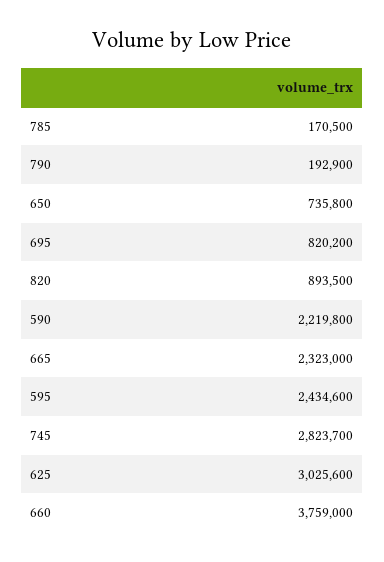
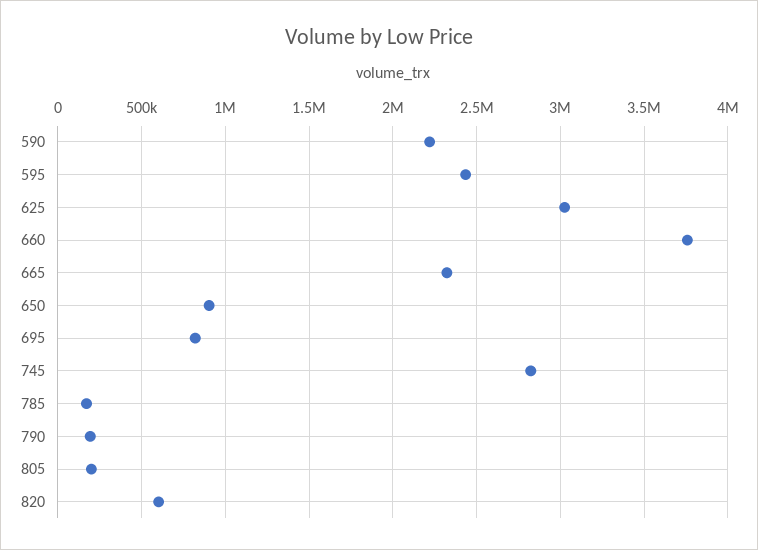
  {
    "785": 170500,
    "790": 192900,
-   "650": 735800,
+   "650": 900000,
    "695": 820200,
-   "820": 893500,
+   "820": 600000,
    "590": 2219800,
    "665": 2323000,
    "595": 2434600,
    "745": 2823700,
    "625": 3025600,
-   "660": 3759000
+   "660": 3759000,
+   "805": 200000
  }

